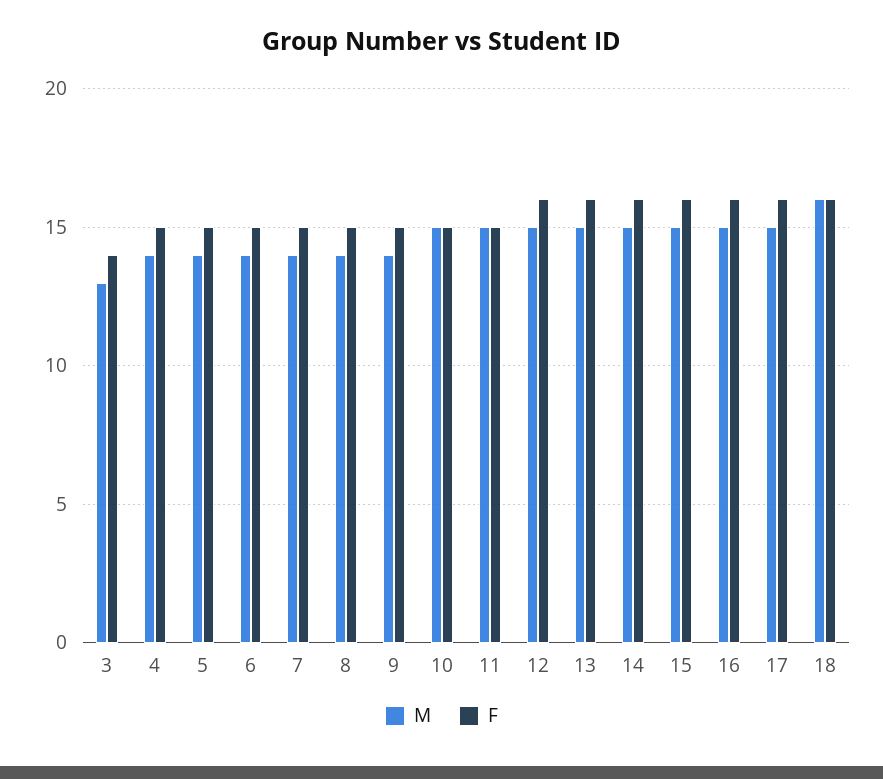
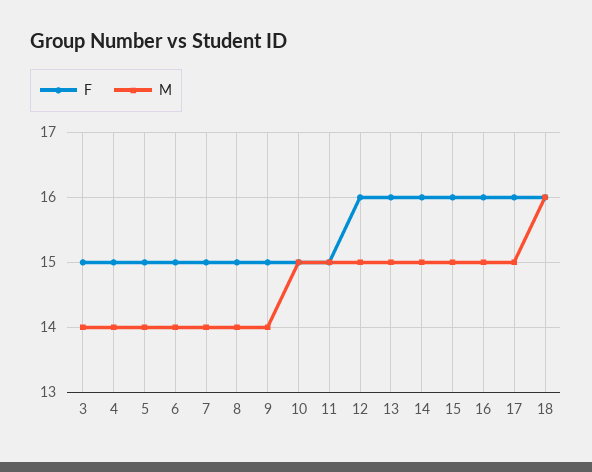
  {
    "M": {
-     "3": 13,
+     "3": 14,
      "4": 14,
      "5": 14,
      "6": 14,
      "7": 14,
      "8": 14,
      "9": 14,
      "10": 15,
      "11": 15,
      "12": 15,
      "13": 15,
      "14": 15,
      "15": 15,
      "16": 15,
      "17": 15,
      "18": 16
    },
    "F": {
-     "3": 14,
+     "3": 15,
      "4": 15,
      "5": 15,
      "6": 15,
      "7": 15,
      "8": 15,
      "9": 15,
      "10": 15,
      "11": 15,
      "12": 16,
      "13": 16,
      "14": 16,
      "15": 16,
      "16": 16,
      "17": 16,
      "18": 16
    }
  }

